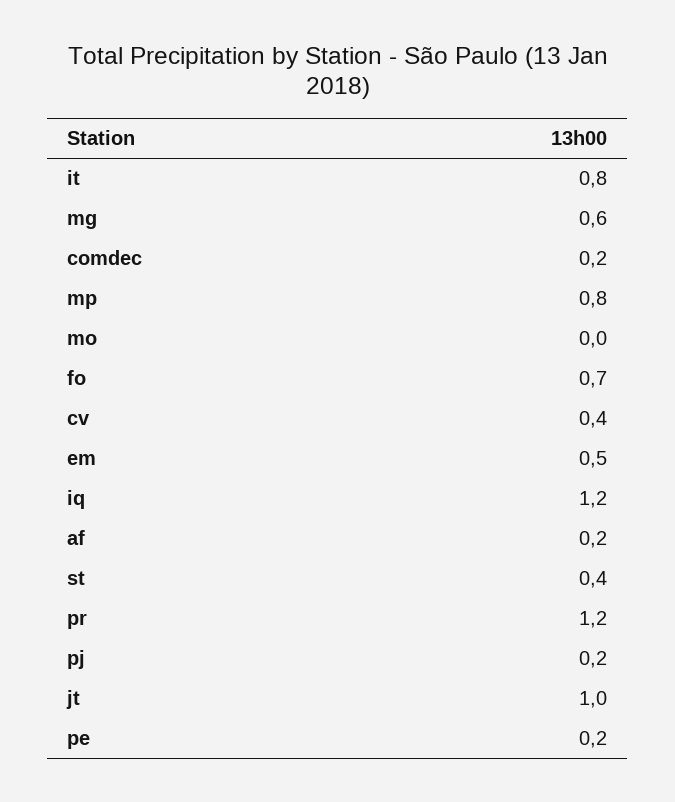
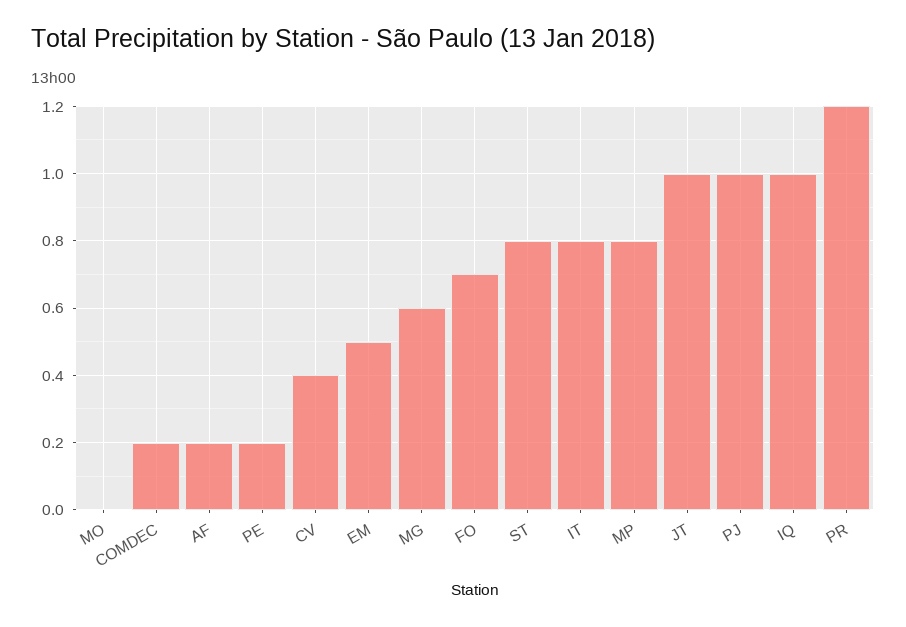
  {
    "it": 0.8,
    "mg": 0.6,
    "comdec": 0.2,
    "mp": 0.8,
    "mo": 0,
    "fo": 0.7,
    "cv": 0.4,
    "em": 0.5,
-   "iq": 1.2,
+   "iq": 1,
    "af": 0.2,
-   "st": 0.4,
+   "st": 0.8,
    "pr": 1.2,
-   "pj": 0.2,
+   "pj": 1,
    "jt": 1,
    "pe": 0.2
  }

